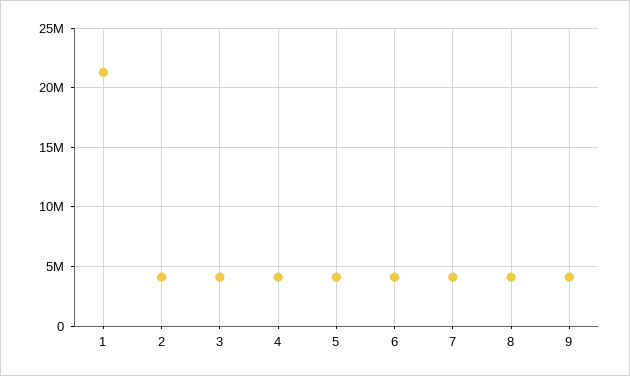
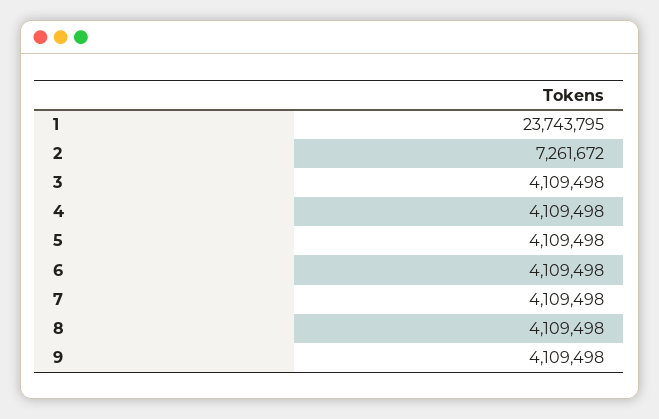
  {
-   "1": 21000000,
+   "1": 23743795,
-   "2": 4000000,
+   "2": 7261672,
    "3": 4109498,
    "4": 4109498,
    "5": 4109498,
    "6": 4109498,
    "7": 4109498,
    "8": 4109498,
    "9": 4109498
  }

